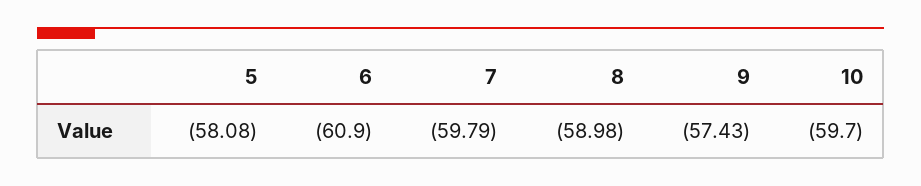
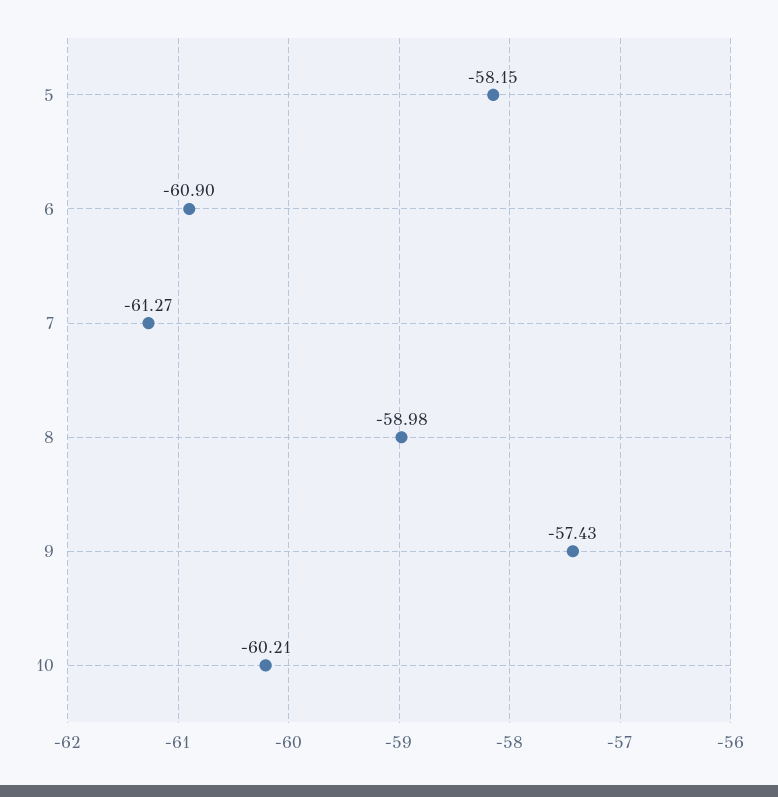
  {
-   "5": -58.08,
+   "5": -58.15,
    "6": -60.9,
-   "7": -59.79,
+   "7": -61.27,
    "8": -58.98,
    "9": -57.43,
-   "10": -59.7
+   "10": -60.21
  }

